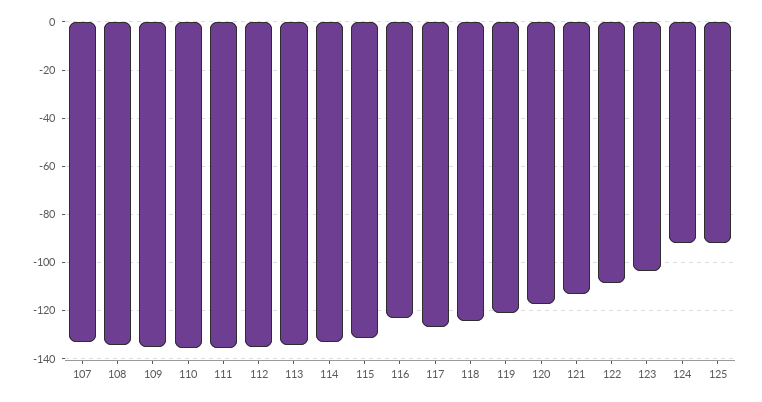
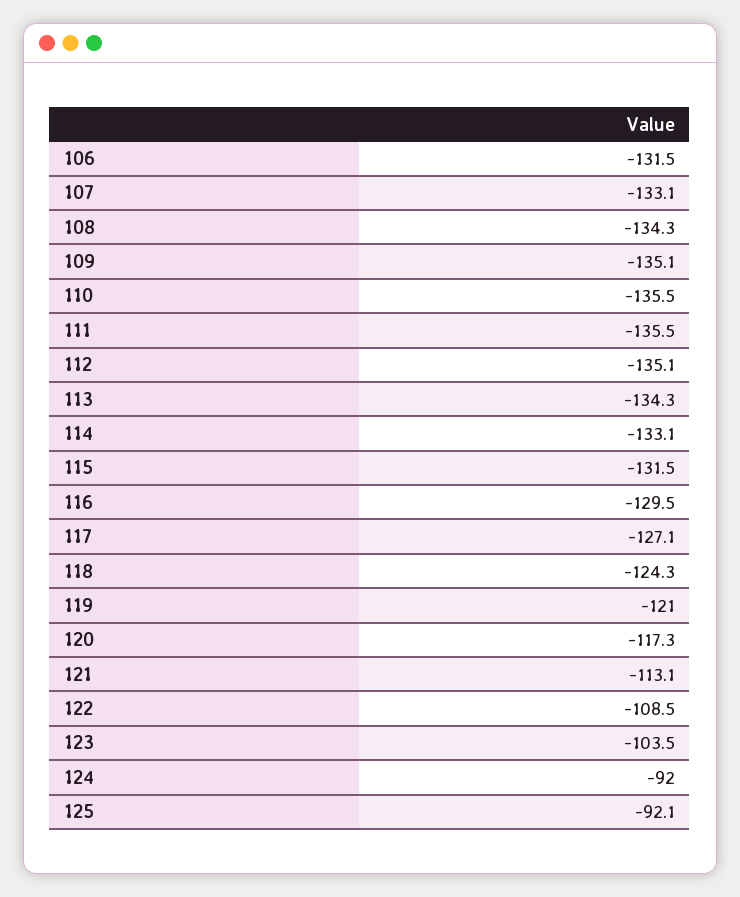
  {
    "107": -133.1,
    "108": -134.3,
    "109": -135.1,
    "110": -135.5,
    "111": -135.5,
    "112": -135.1,
    "113": -134.3,
    "114": -133.1,
    "115": -131.5,
-   "116": -122.5,
+   "116": -129.5,
    "117": -127.1,
    "118": -124.3,
    "119": -121,
    "120": -117.3,
    "121": -113.1,
    "122": -108.5,
    "123": -103.5,
    "124": -92,
-   "125": -92.1
+   "125": -92.1,
+   "106": -131.5
  }

